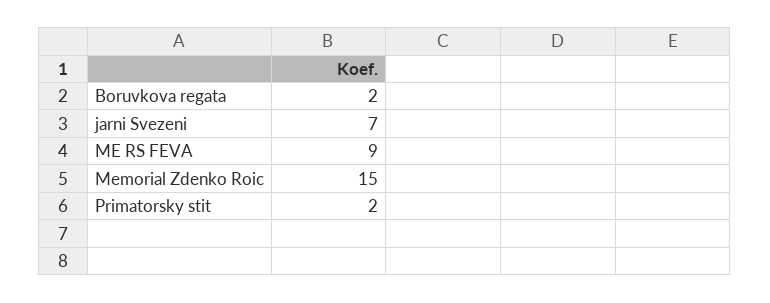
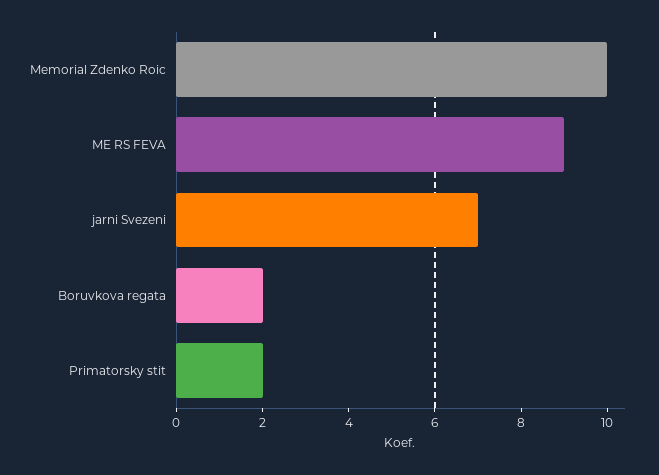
  {
    "Boruvkova regata": 2,
    "jarni Svezeni": 7,
    "ME RS FEVA": 9,
-   "Memorial Zdenko Roic": 15,
+   "Memorial Zdenko Roic": 10,
    "Primatorsky stit": 2
  }

